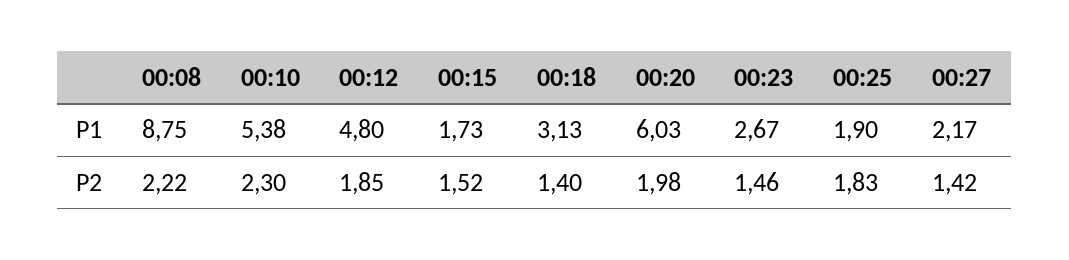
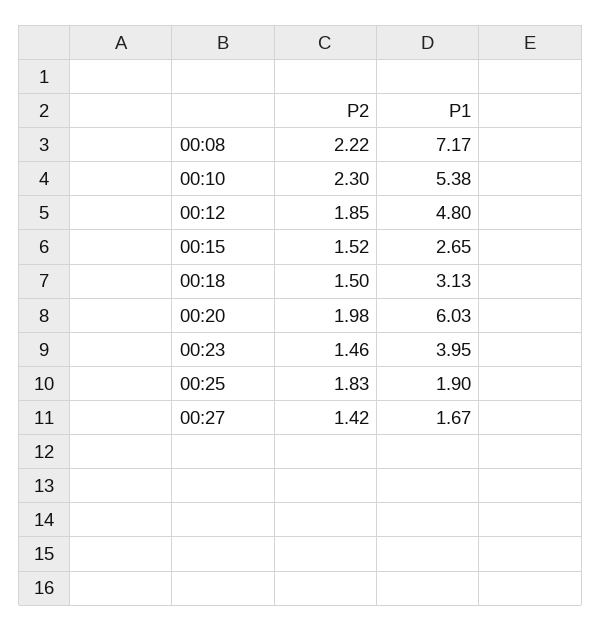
  {
    "00:08": {
-     "P1": 8.75,
+     "P1": 7.17,
      "P2": 2.22
    },
    "00:10": {
      "P1": 5.38,
      "P2": 2.3
    },
    "00:12": {
      "P1": 4.8,
      "P2": 1.85
    },
    "00:15": {
-     "P1": 1.73,
+     "P1": 2.65,
      "P2": 1.52
    },
    "00:18": {
      "P1": 3.13,
-     "P2": 1.4
+     "P2": 1.5
    },
    "00:20": {
      "P1": 6.03,
      "P2": 1.98
    },
    "00:23": {
-     "P1": 2.67,
+     "P1": 3.95,
      "P2": 1.46
    },
    "00:25": {
      "P1": 1.9,
      "P2": 1.83
    },
    "00:27": {
-     "P1": 2.17,
+     "P1": 1.67,
      "P2": 1.42
    }
  }

